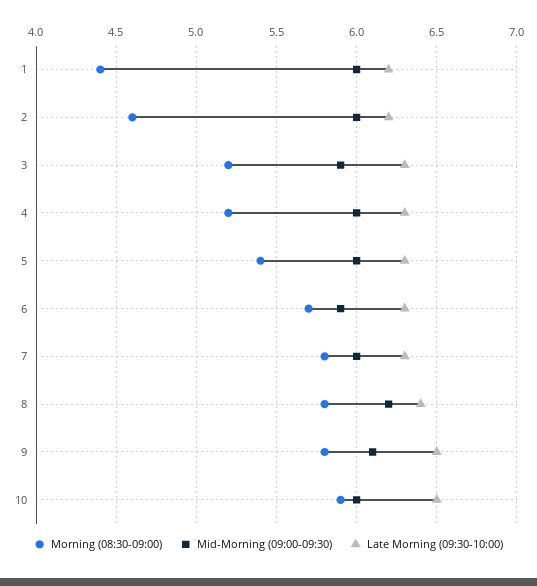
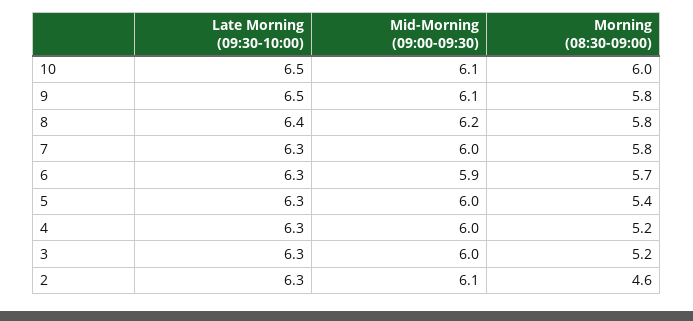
  {
    "Morning (08:30-09:00)": {
-     "1": 4.4,
      "2": 4.6,
      "3": 5.2,
      "4": 5.2,
      "5": 5.4,
      "6": 5.7,
      "7": 5.8,
      "8": 5.8,
      "9": 5.8,
-     "10": 5.9
+     "10": 6
    },
    "Mid-Morning (09:00-09:30)": {
-     "1": 6,
-     "2": 6,
+     "2": 6.1,
-     "3": 5.9,
+     "3": 6,
      "4": 6,
      "5": 6,
      "6": 5.9,
      "7": 6,
      "8": 6.2,
      "9": 6.1,
-     "10": 6
+     "10": 6.1
    },
    "Late Morning (09:30-10:00)": {
-     "1": 6.2,
-     "2": 6.2,
+     "2": 6.3,
      "3": 6.3,
      "4": 6.3,
      "5": 6.3,
      "6": 6.3,
      "7": 6.3,
      "8": 6.4,
      "9": 6.5,
      "10": 6.5
    }
  }

